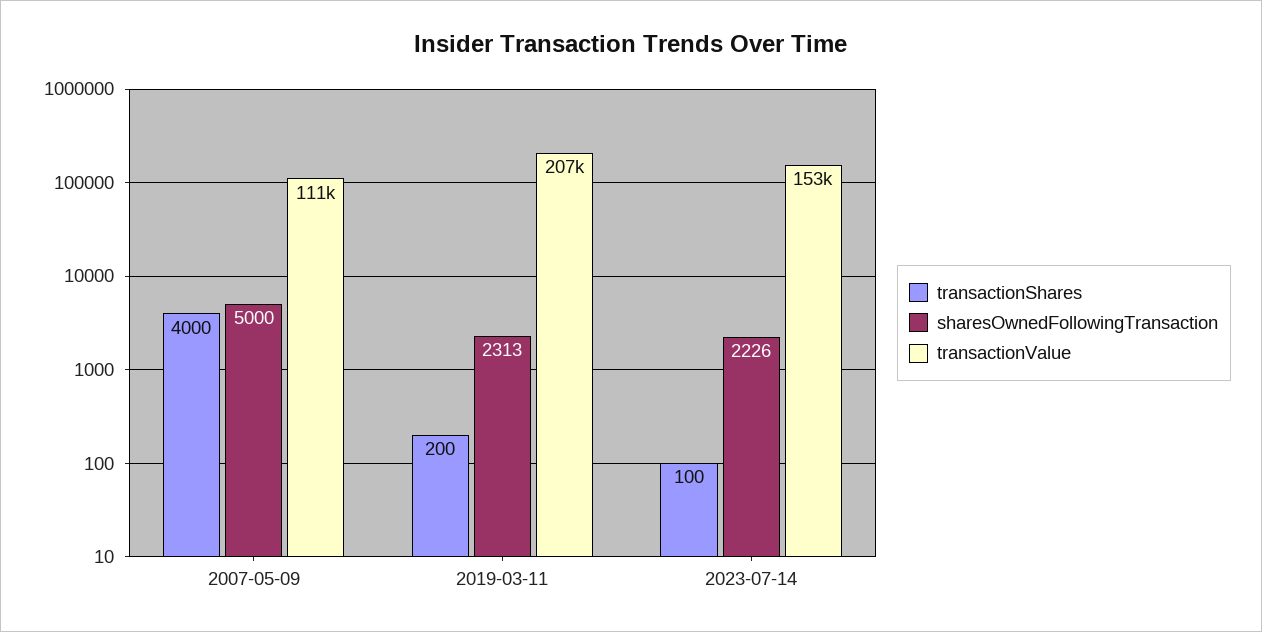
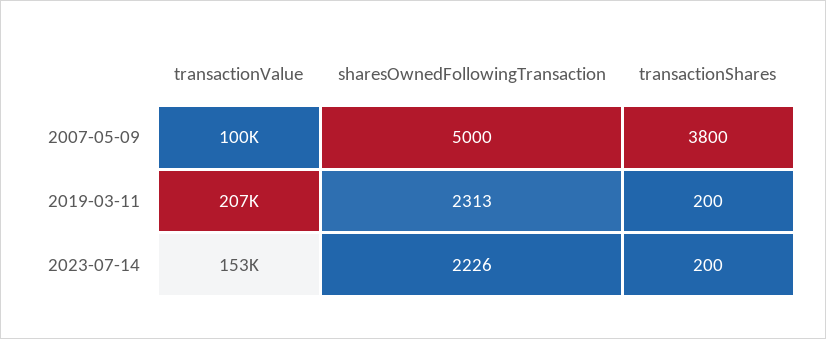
  {
    "transactionShares": {
-     "2007-05-09": 4000,
+     "2007-05-09": 3800,
      "2019-03-11": 200,
-     "2023-07-14": 100
+     "2023-07-14": 200
    },
    "sharesOwnedFollowingTransaction": {
      "2007-05-09": 5000,
      "2019-03-11": 2313,
      "2023-07-14": 2226
    },
    "transactionValue": {
-     "2007-05-09": 111000,
+     "2007-05-09": 100000,
      "2019-03-11": 207000,
      "2023-07-14": 153000
    }
  }

